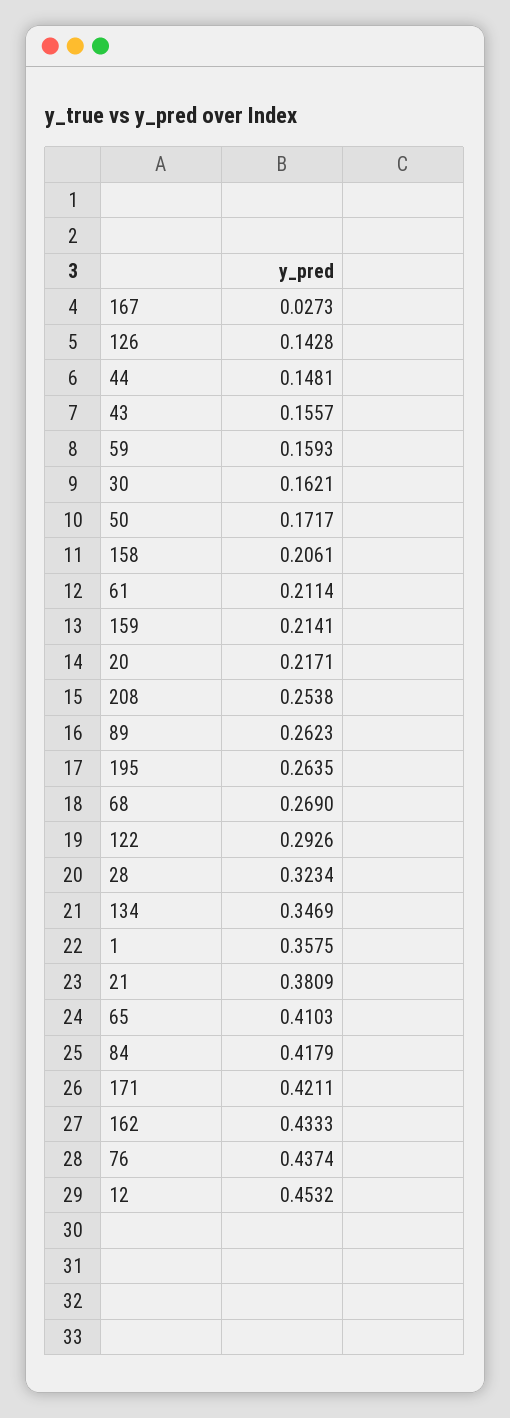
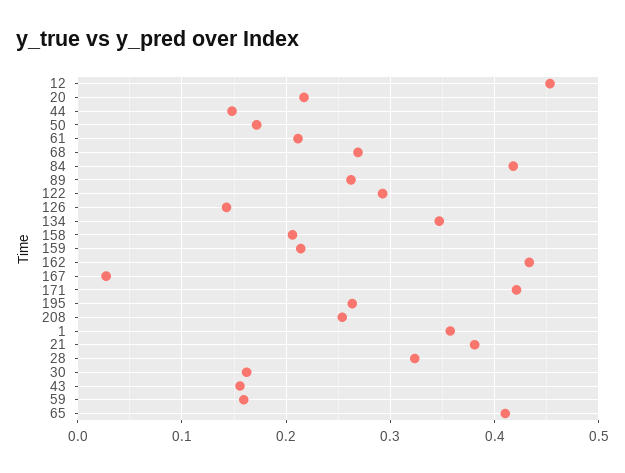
  {
    "167": 0.0273,
    "126": 0.1428,
    "44": 0.1481,
    "43": 0.1557,
    "59": 0.1593,
    "30": 0.1621,
    "50": 0.1717,
    "158": 0.2061,
    "61": 0.2114,
    "159": 0.2141,
    "20": 0.2171,
    "208": 0.2538,
    "89": 0.2623,
    "195": 0.2635,
    "68": 0.269,
    "122": 0.2926,
    "28": 0.3234,
    "134": 0.3469,
    "1": 0.3575,
    "21": 0.3809,
    "65": 0.4103,
    "84": 0.4179,
    "171": 0.4211,
    "162": 0.4333,
-   "76": 0.4374,
    "12": 0.4532
  }

